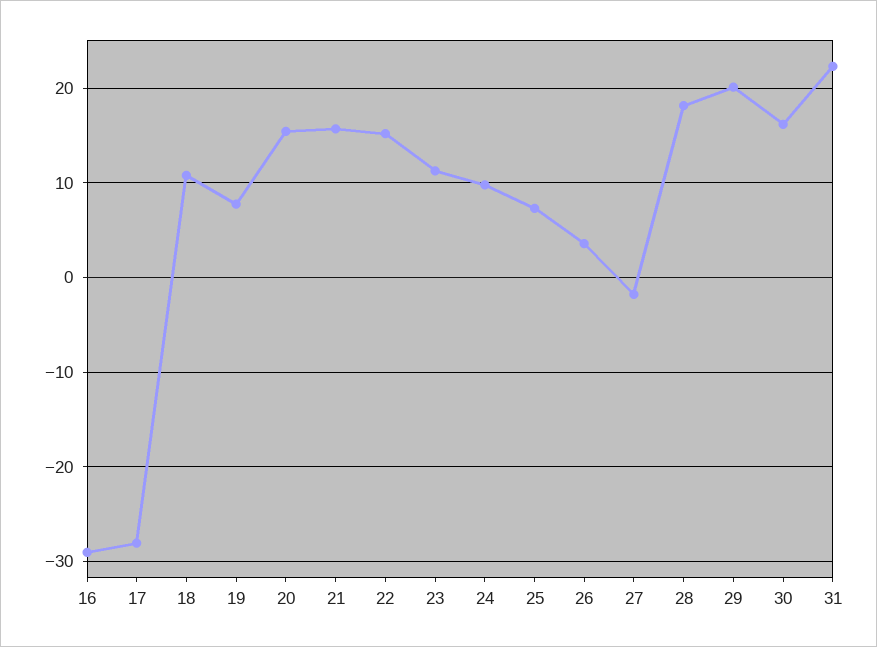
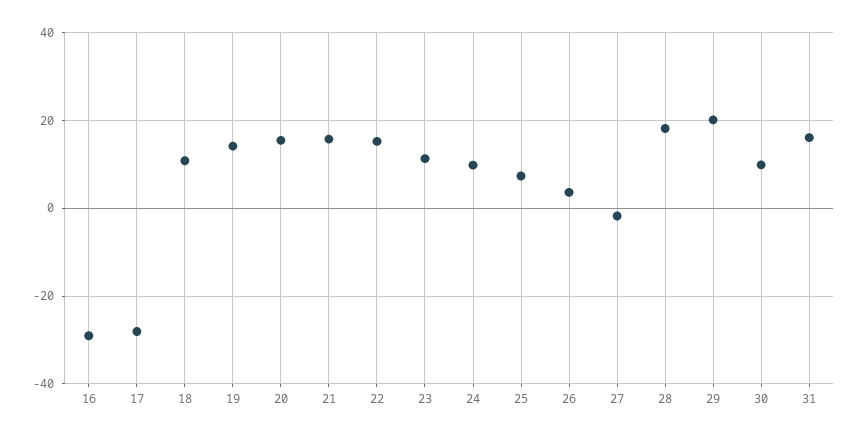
  {
    "16": -29,
    "17": -28,
    "18": 11,
-   "19": 8,
+   "19": 14,
    "20": 15,
    "21": 16,
    "22": 15,
    "23": 11,
    "24": 10,
    "25": 7,
    "26": 4,
    "27": -2,
    "28": 18,
    "29": 20,
-   "30": 16,
+   "30": 10,
-   "31": 22
+   "31": 16
  }

